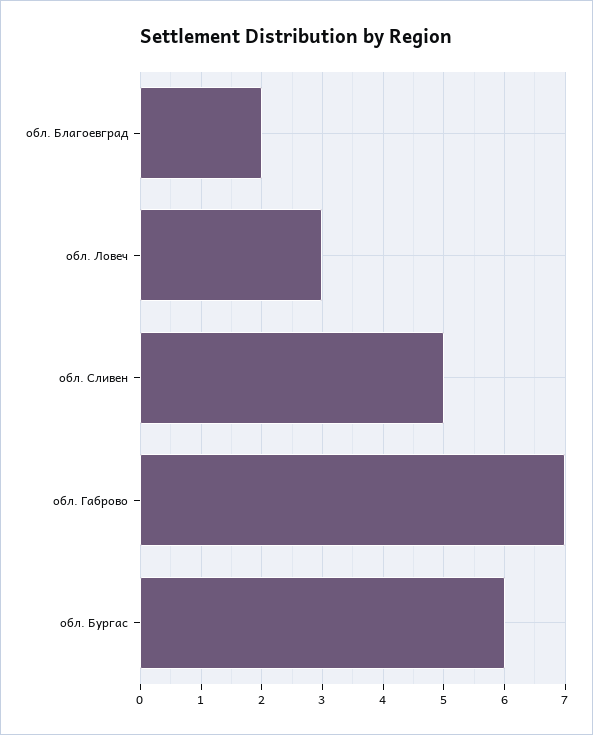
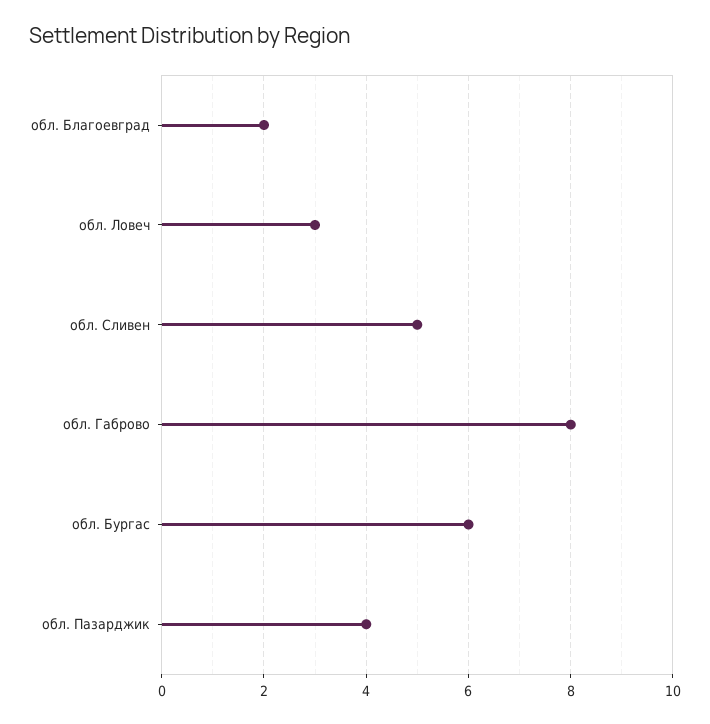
  {
    "обл. Благоевград": 2,
    "обл. Ловеч": 3,
    "обл. Сливен": 5,
-   "обл. Габрово": 7,
+   "обл. Габрово": 8,
-   "обл. Бургас": 6
+   "обл. Бургас": 6,
+   "обл. Пазарджик": 4
  }

